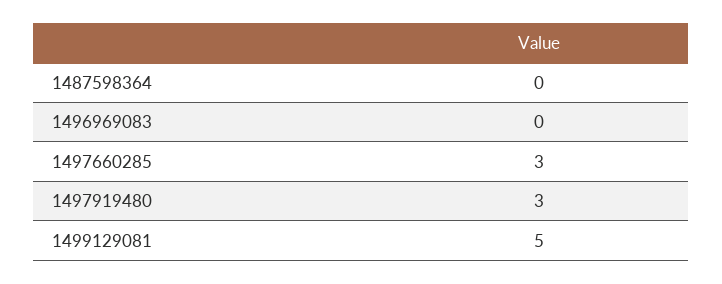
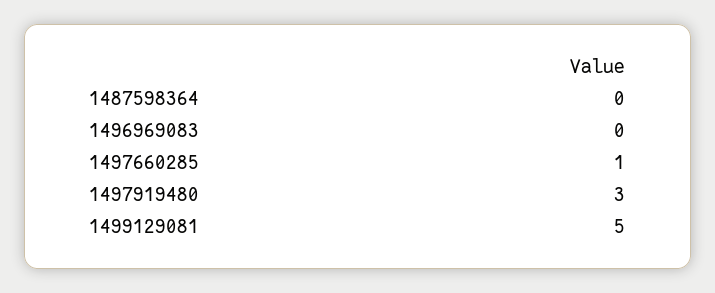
  {
    "1487598364": 0,
    "1496969083": 0,
-   "1497660285": 3,
+   "1497660285": 1,
    "1497919480": 3,
    "1499129081": 5
  }

